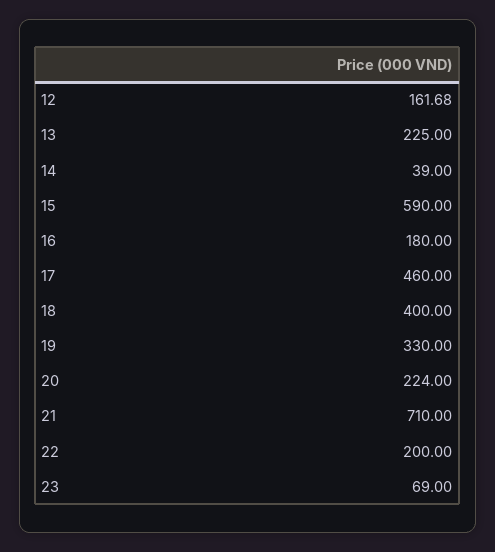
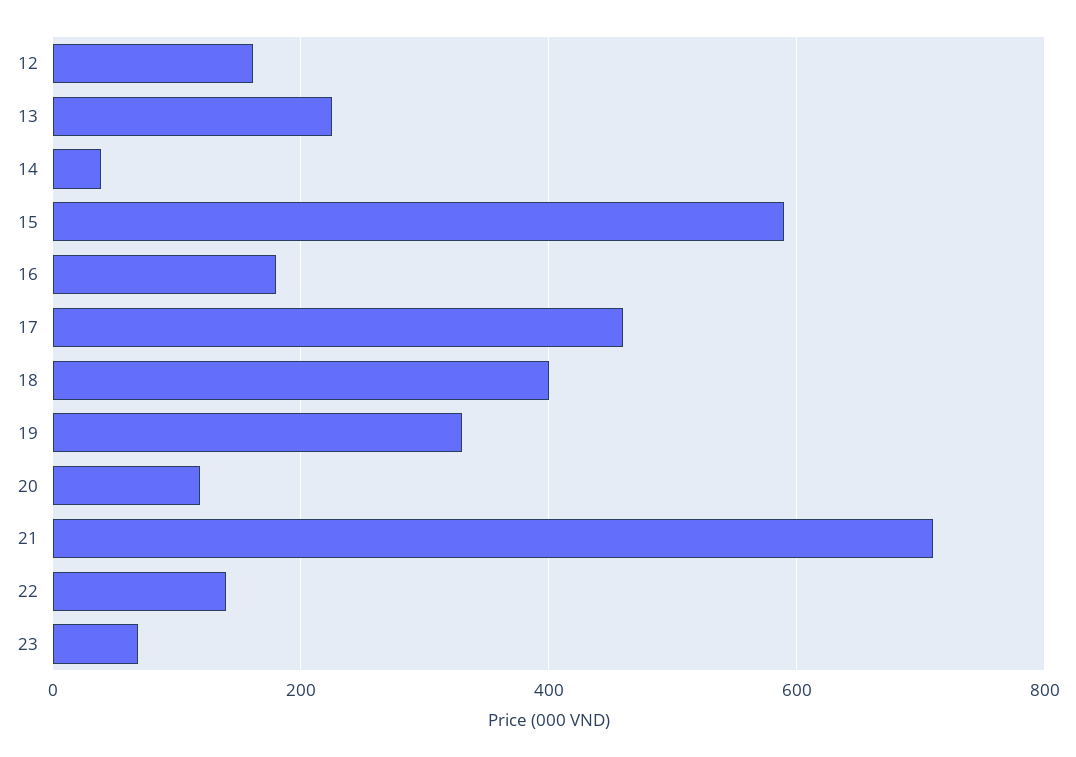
  {
    "12": 161.68,
    "13": 225,
    "14": 39,
    "15": 590,
    "16": 180,
    "17": 460,
    "18": 400,
    "19": 330,
-   "20": 224,
+   "20": 120,
    "21": 710,
-   "22": 200,
+   "22": 140,
    "23": 69
  }

